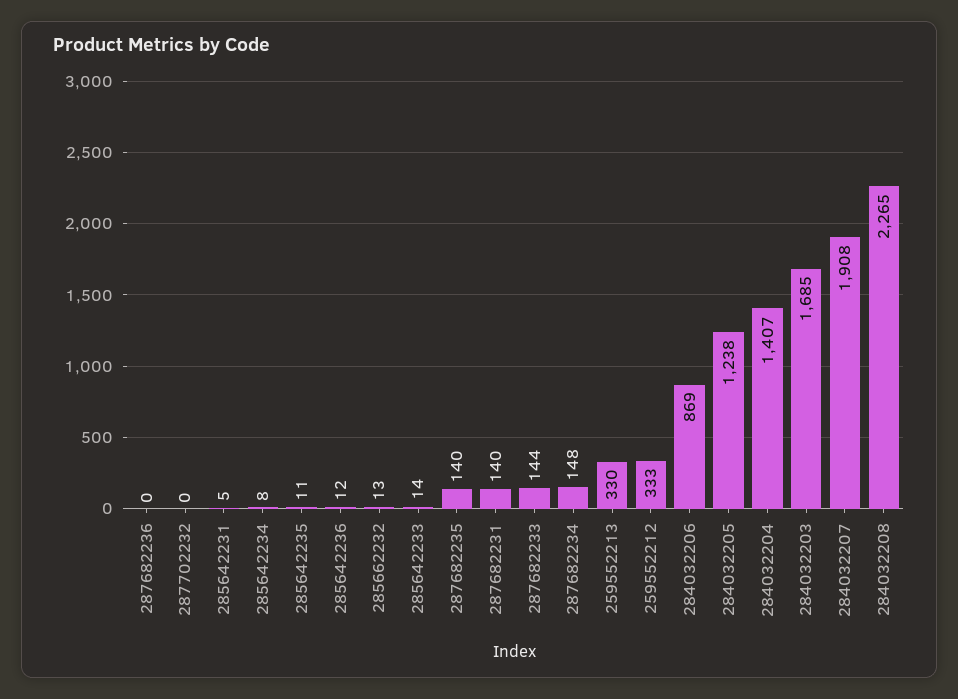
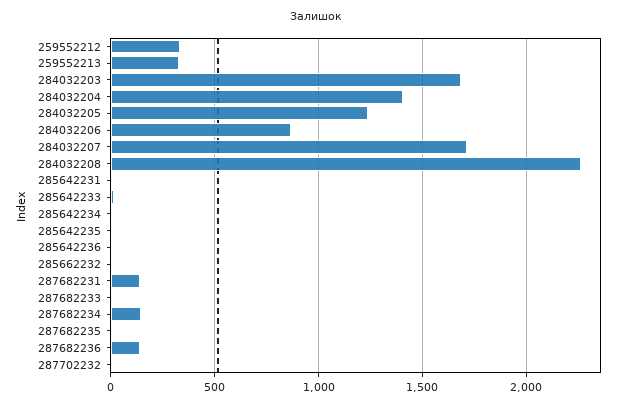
  {
-   "287682236": 0,
+   "287682236": 150,
    "287702232": 0,
    "285642231": 5,
    "285642234": 8,
    "285642235": 11,
    "285642236": 12,
    "285662232": 13,
    "285642233": 14,
-   "287682235": 140,
+   "287682235": 0,
    "287682231": 140,
-   "287682233": 144,
+   "287682233": 0,
    "287682234": 148,
    "259552213": 330,
    "259552212": 333,
    "284032206": 869,
    "284032205": 1238,
    "284032204": 1407,
    "284032203": 1685,
-   "284032207": 1908,
+   "284032207": 1700,
    "284032208": 2265
  }

